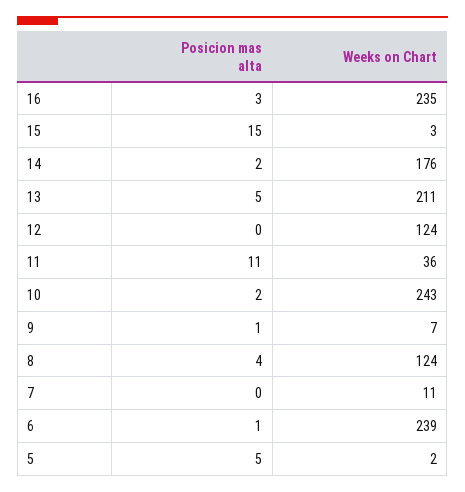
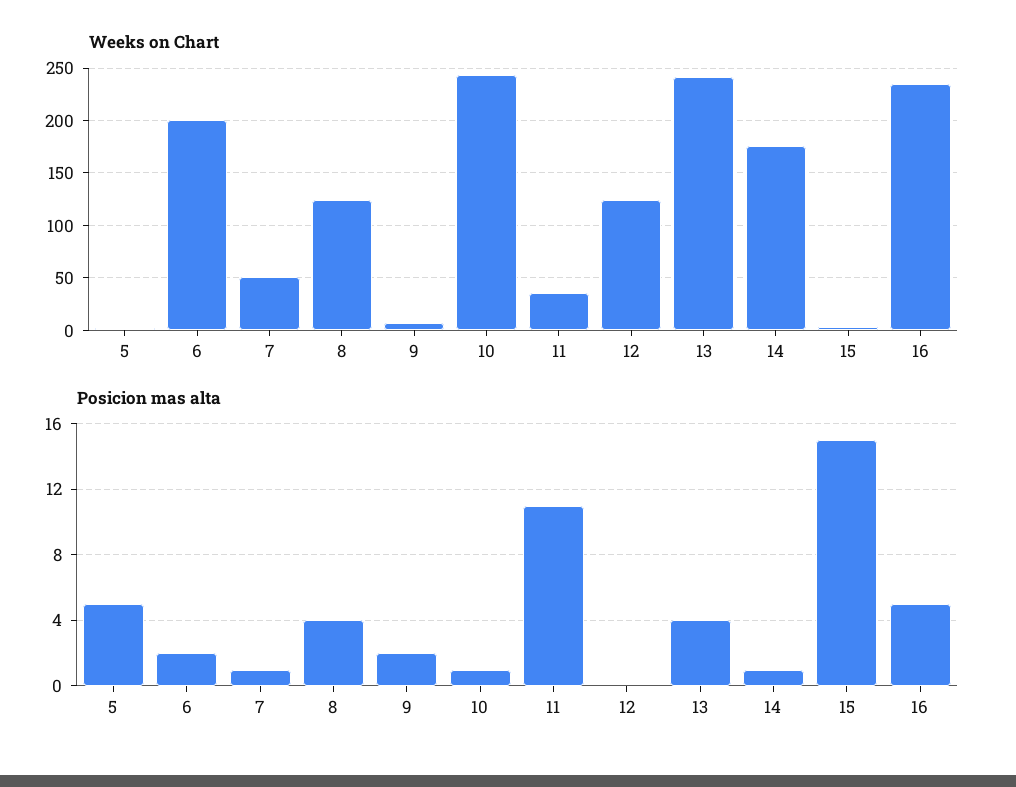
  {
    "Posicion mas alta": {
-     "16": 3,
+     "16": 5,
      "15": 15,
-     "14": 2,
+     "14": 1,
-     "13": 5,
+     "13": 4,
      "12": 0,
      "11": 11,
-     "10": 2,
+     "10": 1,
-     "9": 1,
+     "9": 2,
      "8": 4,
-     "7": 0,
+     "7": 1,
-     "6": 1,
+     "6": 2,
      "5": 5
    },
    "Weeks on Chart": {
      "16": 235,
      "15": 3,
      "14": 176,
-     "13": 211,
+     "13": 240,
      "12": 124,
      "11": 36,
      "10": 243,
      "9": 7,
      "8": 124,
-     "7": 11,
+     "7": 50,
-     "6": 239,
+     "6": 200,
      "5": 2
    }
  }

